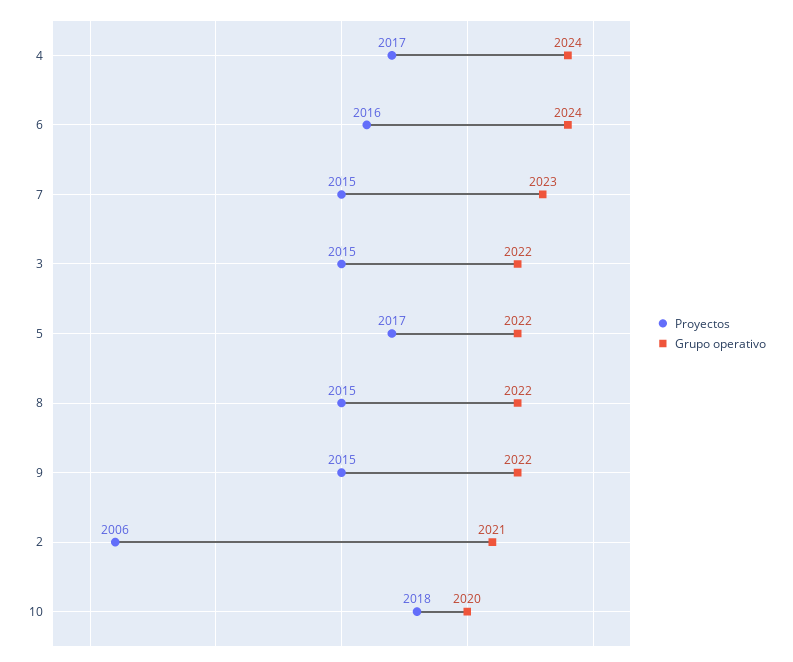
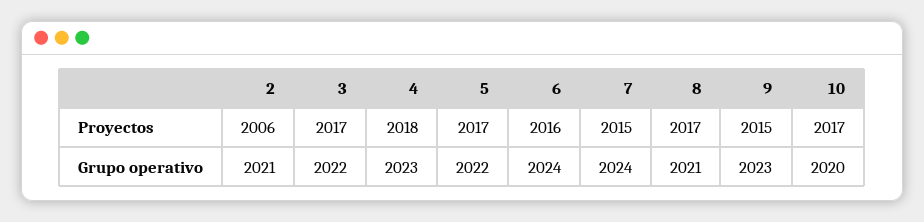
  {
    "Proyectos": {
-     "4": 2017,
+     "4": 2018,
      "6": 2016,
      "7": 2015,
-     "3": 2015,
+     "3": 2017,
      "5": 2017,
-     "8": 2015,
+     "8": 2017,
      "9": 2015,
      "2": 2006,
-     "10": 2018
+     "10": 2017
    },
    "Grupo operativo": {
-     "4": 2024,
+     "4": 2023,
      "6": 2024,
-     "7": 2023,
+     "7": 2024,
      "3": 2022,
      "5": 2022,
-     "8": 2022,
+     "8": 2021,
-     "9": 2022,
+     "9": 2023,
      "2": 2021,
      "10": 2020
    }
  }

